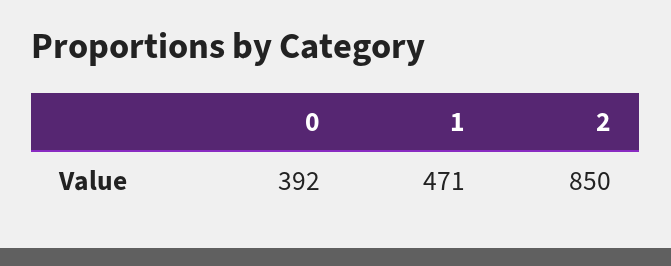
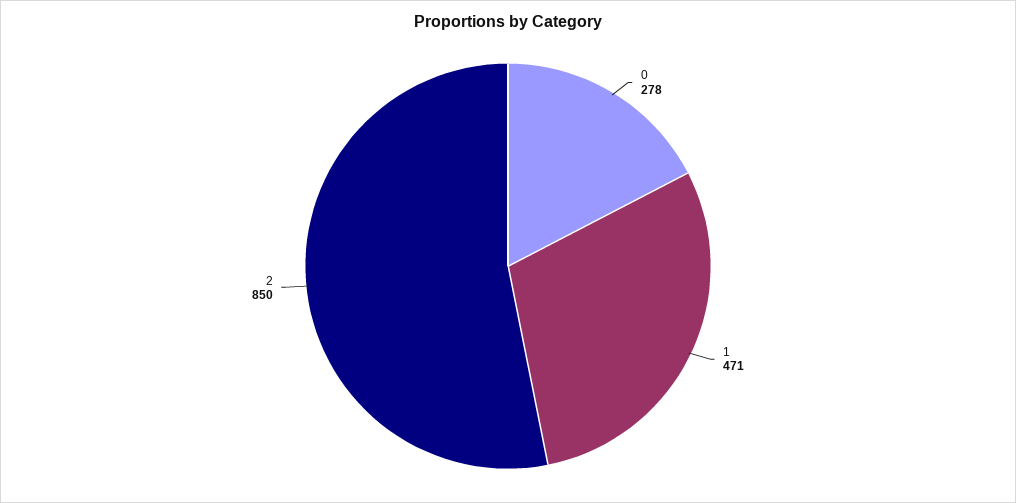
  {
-   "0": 392,
+   "0": 278,
    "1": 471,
    "2": 850
  }

